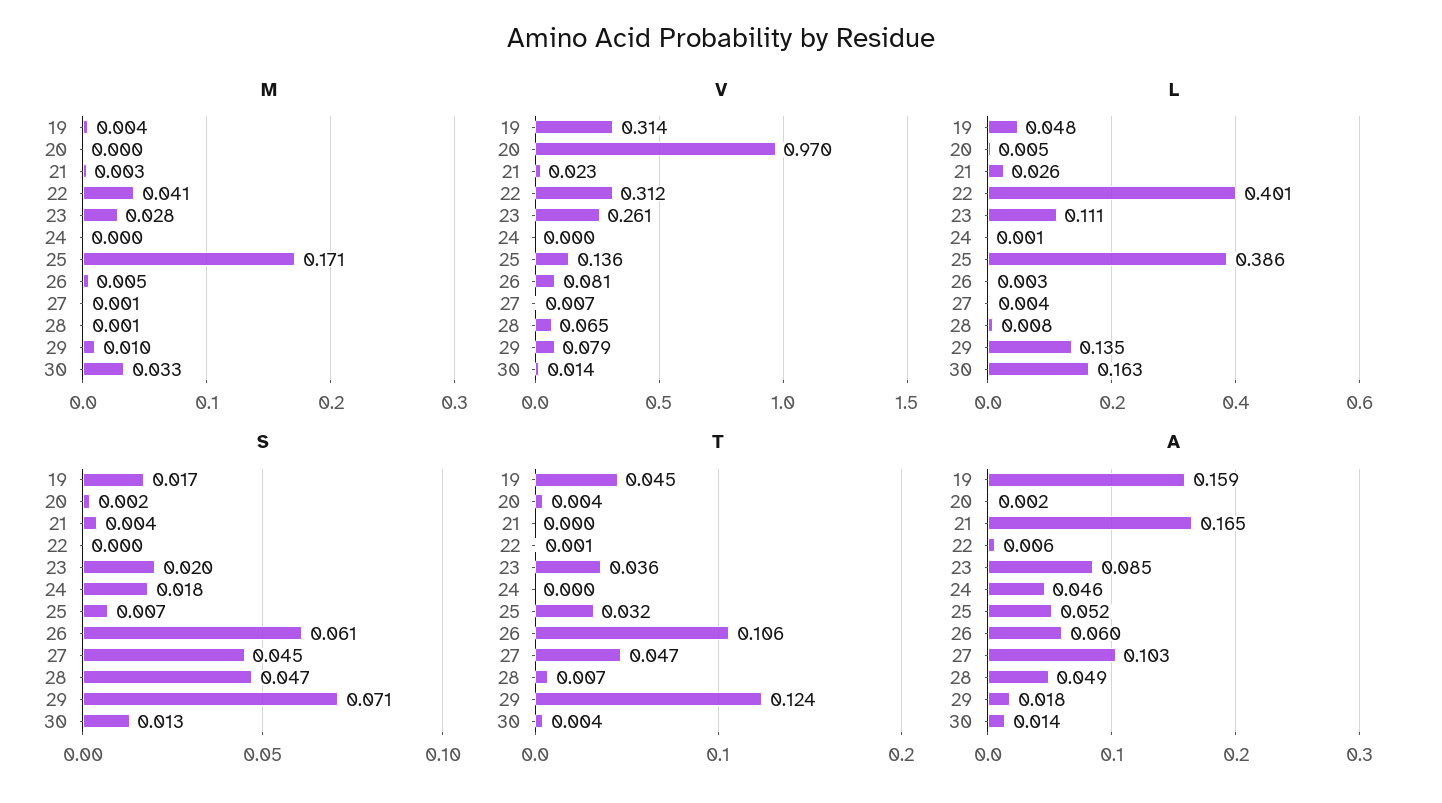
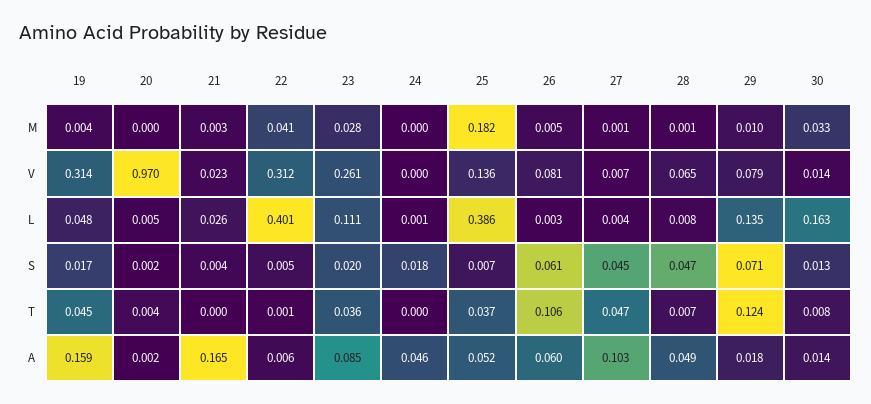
  {
    "M": {
      "19": 0.004,
      "20": 0,
      "21": 0.003,
      "22": 0.041,
      "23": 0.028,
      "24": 0,
-     "25": 0.171,
+     "25": 0.182,
      "26": 0.005,
      "27": 0.001,
      "28": 0.001,
      "29": 0.01,
      "30": 0.033
    },
    "V": {
      "19": 0.314,
      "20": 0.97,
      "21": 0.023,
      "22": 0.312,
      "23": 0.261,
      "24": 0,
      "25": 0.136,
      "26": 0.081,
      "27": 0.007,
      "28": 0.065,
      "29": 0.079,
      "30": 0.014
    },
    "L": {
      "19": 0.048,
      "20": 0.005,
      "21": 0.026,
      "22": 0.401,
      "23": 0.111,
      "24": 0.001,
      "25": 0.386,
      "26": 0.003,
      "27": 0.004,
      "28": 0.008,
      "29": 0.135,
      "30": 0.163
    },
    "S": {
      "19": 0.017,
      "20": 0.002,
      "21": 0.004,
-     "22": 0,
+     "22": 0.005,
      "23": 0.02,
      "24": 0.018,
      "25": 0.007,
      "26": 0.061,
      "27": 0.045,
      "28": 0.047,
      "29": 0.071,
      "30": 0.013
    },
    "T": {
      "19": 0.045,
      "20": 0.004,
      "21": 0,
      "22": 0.001,
      "23": 0.036,
      "24": 0,
-     "25": 0.032,
+     "25": 0.037,
      "26": 0.106,
      "27": 0.047,
      "28": 0.007,
      "29": 0.124,
-     "30": 0.004
+     "30": 0.008
    },
    "A": {
      "19": 0.159,
      "20": 0.002,
      "21": 0.165,
      "22": 0.006,
      "23": 0.085,
      "24": 0.046,
      "25": 0.052,
      "26": 0.06,
      "27": 0.103,
      "28": 0.049,
      "29": 0.018,
      "30": 0.014
    }
  }

